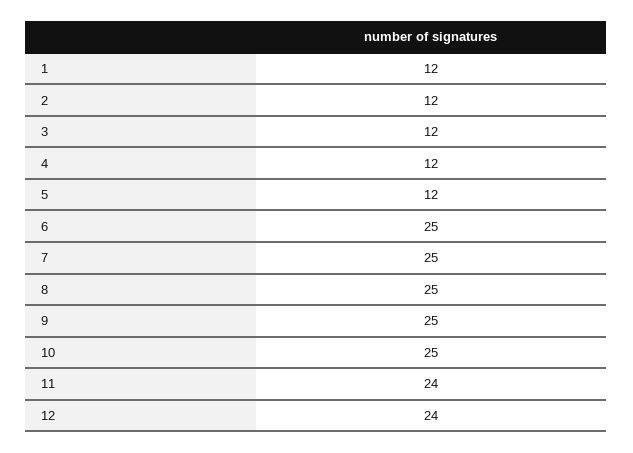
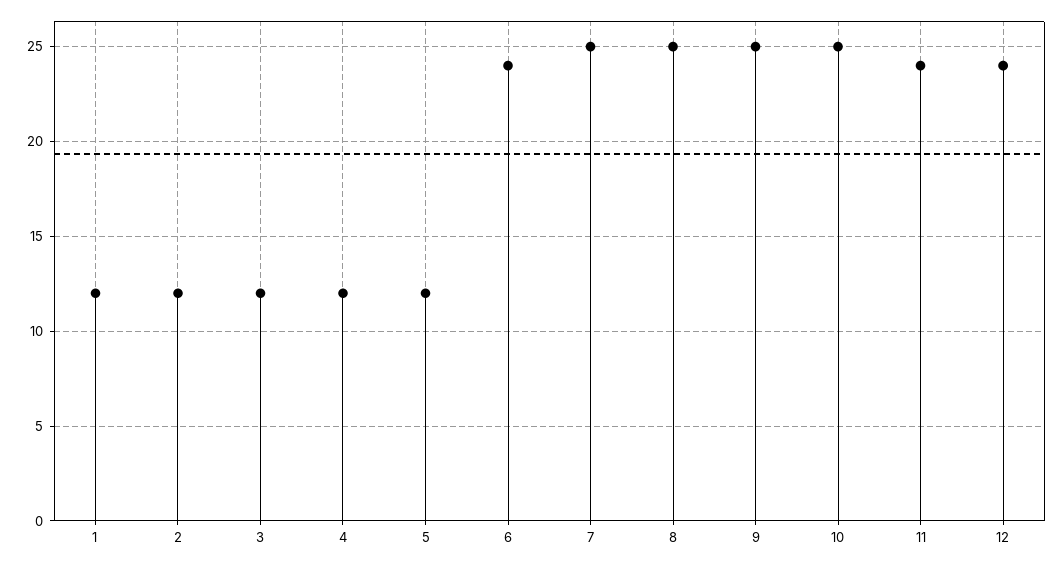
  {
    "1": 12,
    "2": 12,
    "3": 12,
    "4": 12,
    "5": 12,
-   "6": 25,
+   "6": 24,
    "7": 25,
    "8": 25,
    "9": 25,
    "10": 25,
    "11": 24,
    "12": 24
  }

